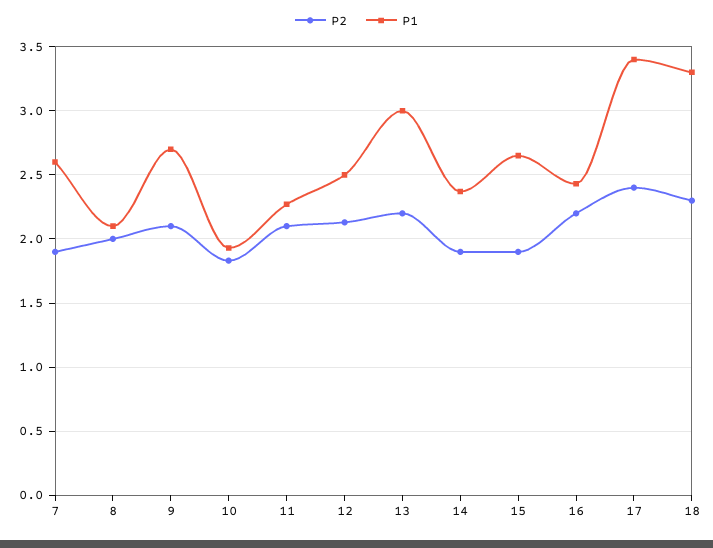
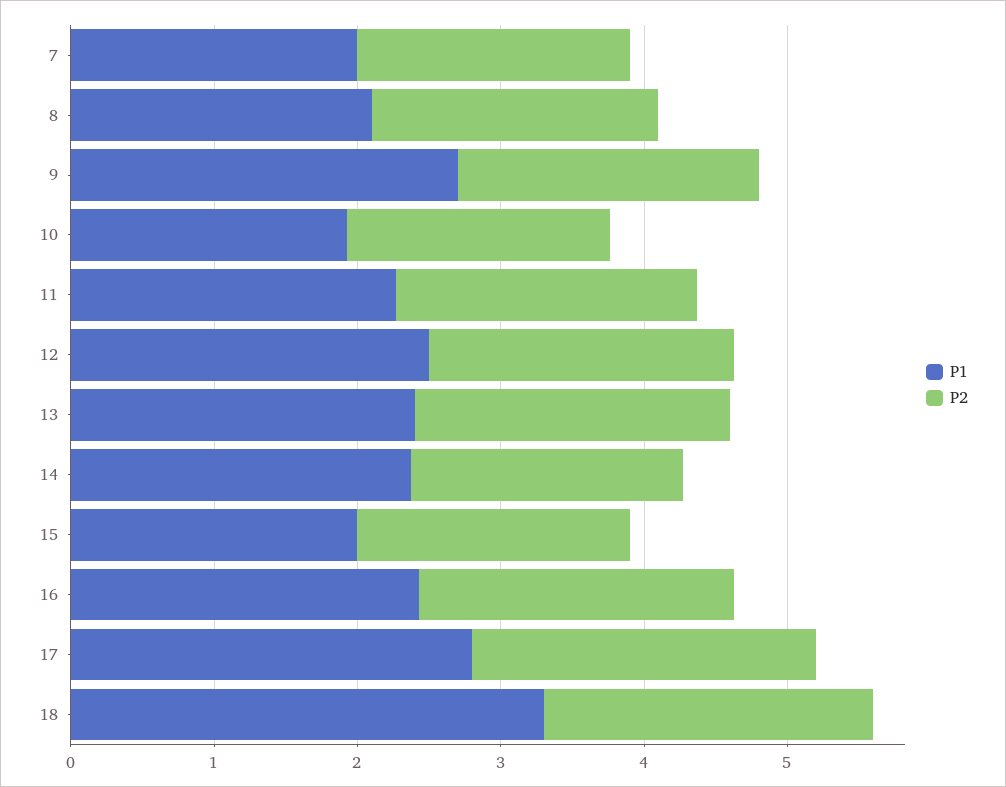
  {
    "P2": {
      "7": 1.9,
      "8": 2,
      "9": 2.1,
      "10": 1.85,
      "11": 2.1,
      "12": 2.15,
      "13": 2.2,
      "14": 1.9,
      "15": 1.9,
      "16": 2.2,
      "17": 2.4,
      "18": 2.3
    },
    "P1": {
-     "7": 2.6,
+     "7": 2,
      "8": 2.1,
      "9": 2.7,
      "10": 1.95,
      "11": 2.25,
      "12": 2.5,
-     "13": 3,
+     "13": 2.4,
      "14": 2.35,
-     "15": 2.65,
+     "15": 2,
      "16": 2.45,
-     "17": 3.4,
+     "17": 2.8,
      "18": 3.3
    }
  }

